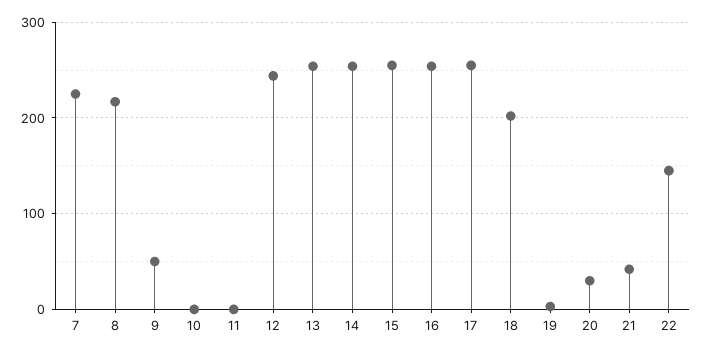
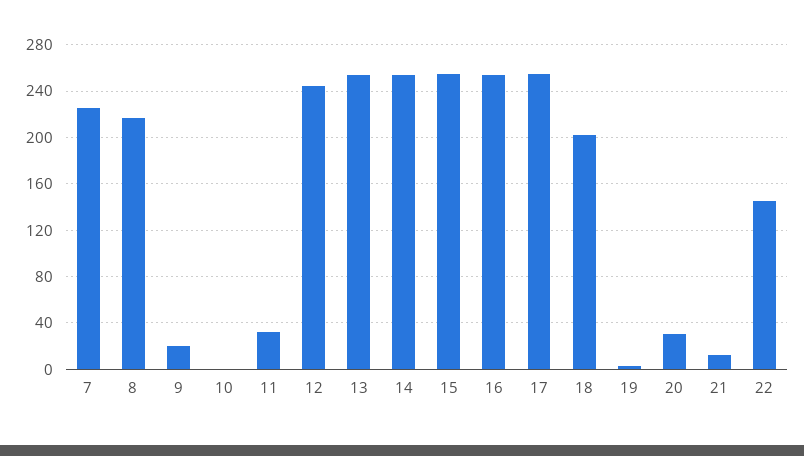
  {
    "7": 230,
    "8": 220,
-   "9": 50,
+   "9": 20,
    "10": 0,
-   "11": 0,
+   "11": 30,
    "12": 240,
    "13": 250,
    "14": 250,
    "15": 260,
    "16": 250,
    "17": 260,
    "18": 200,
    "19": 0,
    "20": 30,
-   "21": 40,
+   "21": 10,
    "22": 150
  }

